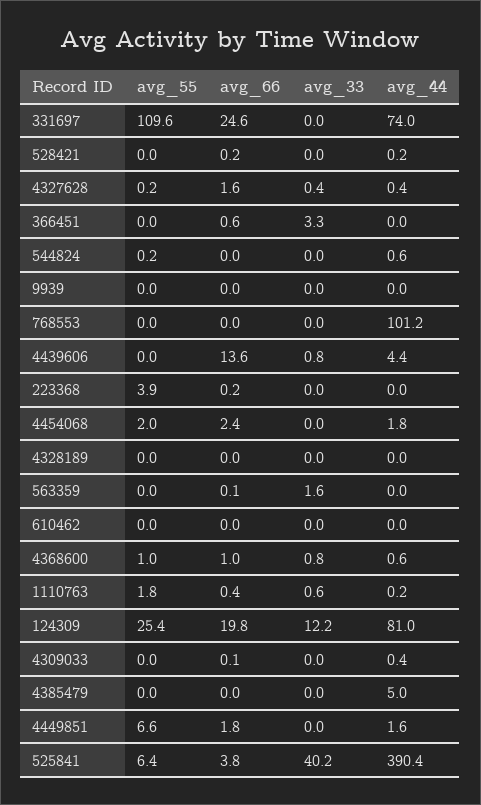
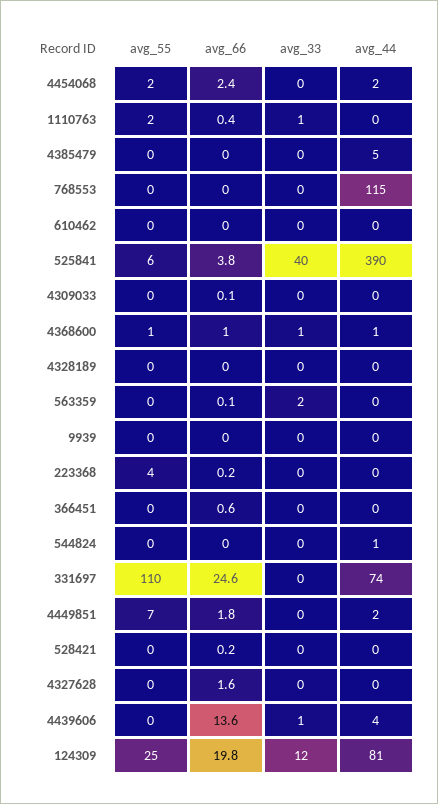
  {
    "avg_55": {
      "331697": 109.6,
      "528421": 0,
      "4327628": 0.2,
      "366451": 0,
      "544824": 0.2,
      "9939": 0,
      "768553": 0,
      "4439606": 0,
      "223368": 3.9,
      "4454068": 2,
      "4328189": 0,
      "563359": 0,
      "610462": 0,
      "4368600": 1,
      "1110763": 1.8,
      "124309": 25.4,
      "4309033": 0,
      "4385479": 0,
      "4449851": 6.6,
      "525841": 6.4
    },
    "avg_66": {
      "331697": 24.6,
      "528421": 0.2,
      "4327628": 1.6,
      "366451": 0.6,
      "544824": 0,
      "9939": 0,
      "768553": 0,
      "4439606": 13.6,
      "223368": 0.2,
      "4454068": 2.4,
      "4328189": 0,
      "563359": 0.1,
      "610462": 0,
      "4368600": 1,
      "1110763": 0.4,
      "124309": 19.8,
      "4309033": 0.1,
      "4385479": 0,
      "4449851": 1.8,
      "525841": 3.8
    },
    "avg_33": {
      "331697": 0,
      "528421": 0,
      "4327628": 0.4,
-     "366451": 3.3,
+     "366451": 0,
      "544824": 0,
      "9939": 0,
      "768553": 0,
      "4439606": 0.8,
      "223368": 0,
      "4454068": 0,
      "4328189": 0,
      "563359": 1.6,
      "610462": 0,
      "4368600": 0.8,
      "1110763": 0.6,
      "124309": 12.2,
      "4309033": 0,
      "4385479": 0,
      "4449851": 0,
      "525841": 40.2
    },
    "avg_44": {
      "331697": 74,
      "528421": 0.2,
      "4327628": 0.4,
      "366451": 0,
      "544824": 0.6,
      "9939": 0,
-     "768553": 101.2,
+     "768553": 115,
      "4439606": 4.4,
      "223368": 0,
      "4454068": 1.8,
      "4328189": 0,
      "563359": 0,
      "610462": 0,
      "4368600": 0.6,
      "1110763": 0.2,
      "124309": 81,
      "4309033": 0.4,
      "4385479": 5,
      "4449851": 1.6,
      "525841": 390.4
    }
  }

